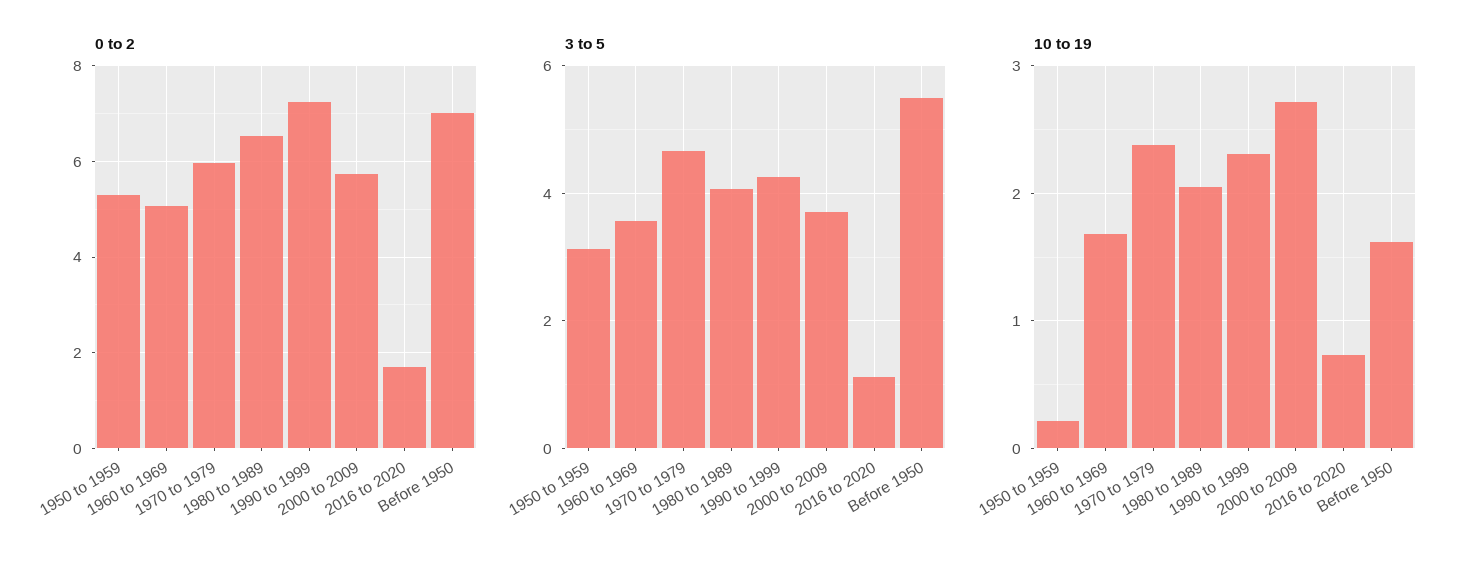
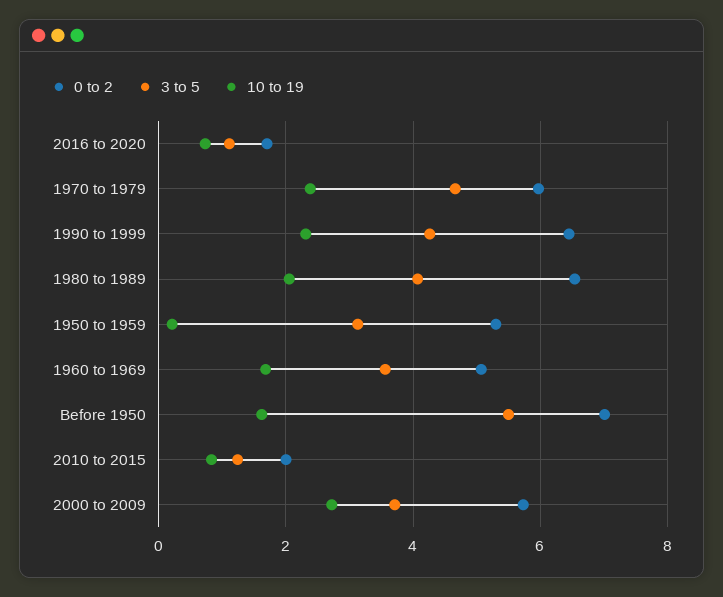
  {
    "0 to 2": {
      "1950 to 1959": 5.4,
      "1960 to 1969": 5,
      "1970 to 1979": 6,
      "1980 to 1989": 6.6,
-     "1990 to 1999": 7.2,
+     "1990 to 1999": 6.4,
      "2000 to 2009": 5.8,
      "2016 to 2020": 1.8,
-     "Before 1950": 7
+     "Before 1950": 7,
+     "2010 to 2015": 2
    },
    "3 to 5": {
      "1950 to 1959": 3.2,
      "1960 to 1969": 3.6,
      "1970 to 1979": 4.6,
      "1980 to 1989": 4,
      "1990 to 1999": 4.2,
      "2000 to 2009": 3.8,
      "2016 to 2020": 1.2,
-     "Before 1950": 5.6
+     "Before 1950": 5.6,
+     "2010 to 2015": 1.2
    },
    "10 to 19": {
      "1950 to 1959": 0.2,
      "1960 to 1969": 1.7,
      "1970 to 1979": 2.4,
      "1980 to 1989": 2.1,
      "1990 to 1999": 2.3,
      "2000 to 2009": 2.7,
      "2016 to 2020": 0.7,
-     "Before 1950": 1.6
+     "Before 1950": 1.6,
+     "2010 to 2015": 0.8
    }
  }

